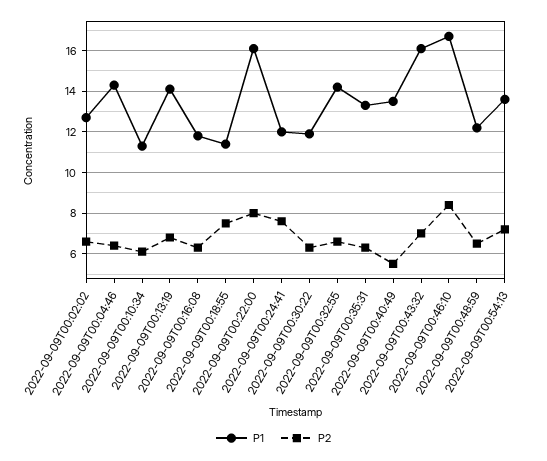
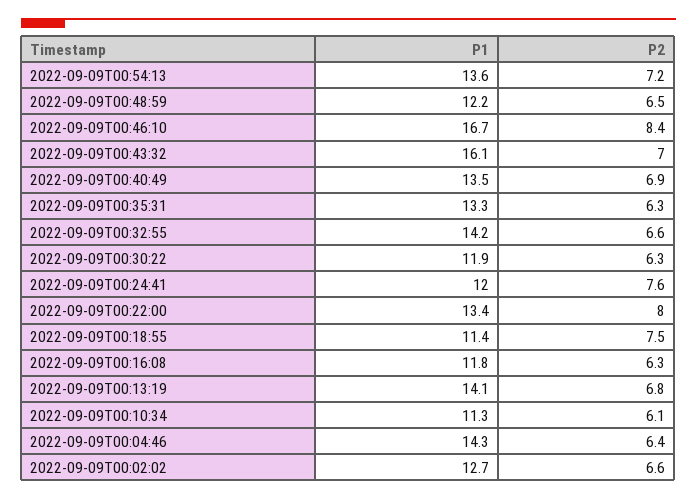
  {
    "P1": {
      "2022-09-09T00:02:02": 12.7,
      "2022-09-09T00:04:46": 14.3,
      "2022-09-09T00:10:34": 11.3,
      "2022-09-09T00:13:19": 14.1,
      "2022-09-09T00:16:08": 11.8,
      "2022-09-09T00:18:55": 11.4,
-     "2022-09-09T00:22:00": 16,
+     "2022-09-09T00:22:00": 13.4,
      "2022-09-09T00:24:41": 12,
      "2022-09-09T00:30:22": 11.9,
      "2022-09-09T00:32:55": 14.2,
      "2022-09-09T00:35:31": 13.3,
      "2022-09-09T00:40:49": 13.5,
      "2022-09-09T00:43:32": 16.1,
      "2022-09-09T00:46:10": 16.7,
      "2022-09-09T00:48:59": 12.2,
      "2022-09-09T00:54:13": 13.6
    },
    "P2": {
      "2022-09-09T00:02:02": 6.6,
      "2022-09-09T00:04:46": 6.4,
      "2022-09-09T00:10:34": 6.1,
      "2022-09-09T00:13:19": 6.8,
      "2022-09-09T00:16:08": 6.3,
      "2022-09-09T00:18:55": 7.5,
      "2022-09-09T00:22:00": 8,
      "2022-09-09T00:24:41": 7.6,
      "2022-09-09T00:30:22": 6.3,
      "2022-09-09T00:32:55": 6.6,
      "2022-09-09T00:35:31": 6.3,
-     "2022-09-09T00:40:49": 5.5,
+     "2022-09-09T00:40:49": 6.9,
      "2022-09-09T00:43:32": 7,
      "2022-09-09T00:46:10": 8.4,
      "2022-09-09T00:48:59": 6.5,
      "2022-09-09T00:54:13": 7.2
    }
  }

